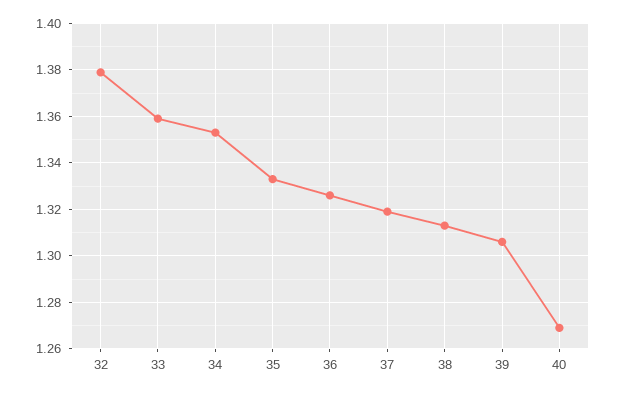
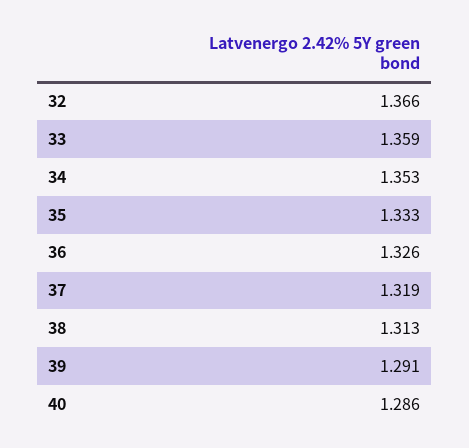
  {
-   "32": 1.38,
+   "32": 1.366,
    "33": 1.359,
    "34": 1.353,
    "35": 1.333,
    "36": 1.326,
    "37": 1.319,
    "38": 1.313,
-   "39": 1.305,
+   "39": 1.291,
-   "40": 1.27
+   "40": 1.286
  }

